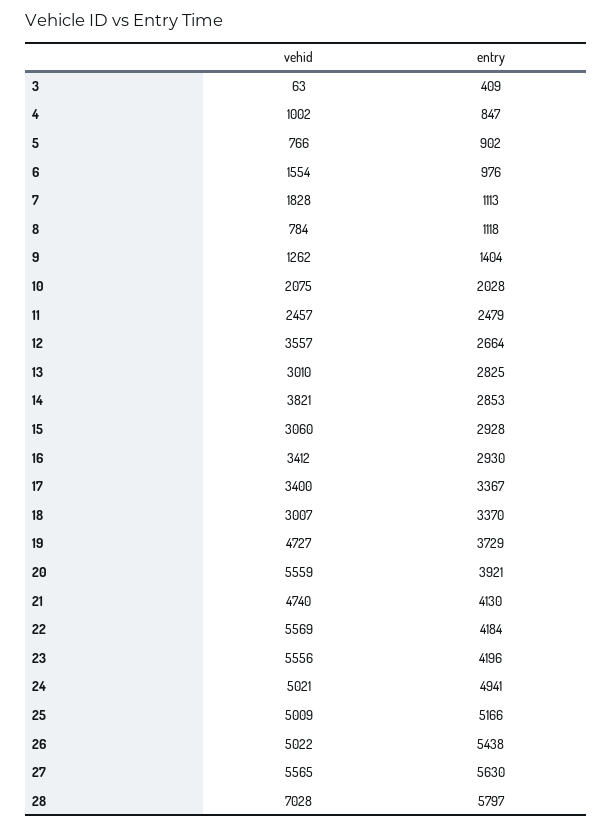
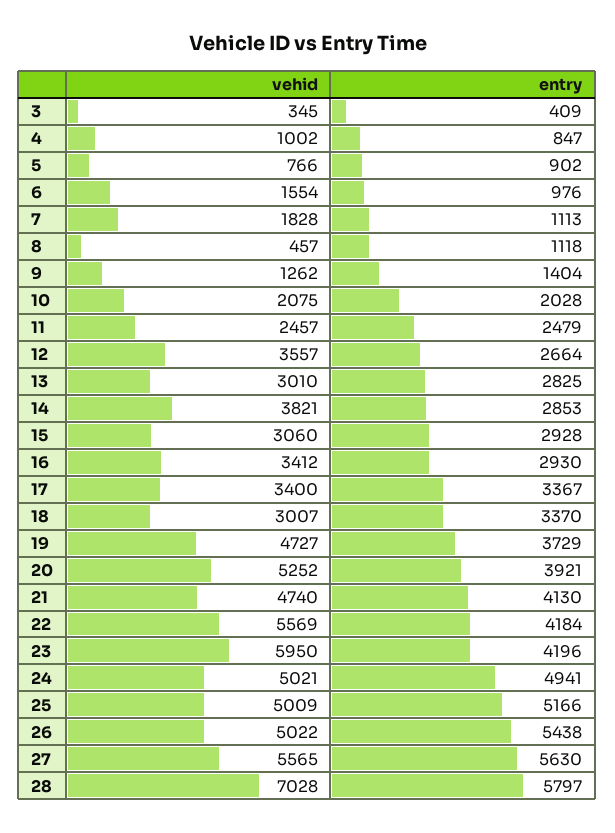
  {
    "vehid": {
-     "3": 63,
+     "3": 345,
      "4": 1002,
      "5": 766,
      "6": 1554,
      "7": 1828,
-     "8": 784,
+     "8": 457,
      "9": 1262,
      "10": 2075,
      "11": 2457,
      "12": 3557,
      "13": 3010,
      "14": 3821,
      "15": 3060,
      "16": 3412,
      "17": 3400,
      "18": 3007,
      "19": 4727,
-     "20": 5559,
+     "20": 5252,
      "21": 4740,
      "22": 5569,
-     "23": 5556,
+     "23": 5950,
      "24": 5021,
      "25": 5009,
      "26": 5022,
      "27": 5565,
      "28": 7028
    },
    "entry": {
      "3": 409,
      "4": 847,
      "5": 902,
      "6": 976,
      "7": 1113,
      "8": 1118,
      "9": 1404,
      "10": 2028,
      "11": 2479,
      "12": 2664,
      "13": 2825,
      "14": 2853,
      "15": 2928,
      "16": 2930,
      "17": 3367,
      "18": 3370,
      "19": 3729,
      "20": 3921,
      "21": 4130,
      "22": 4184,
      "23": 4196,
      "24": 4941,
      "25": 5166,
      "26": 5438,
      "27": 5630,
      "28": 5797
    }
  }

